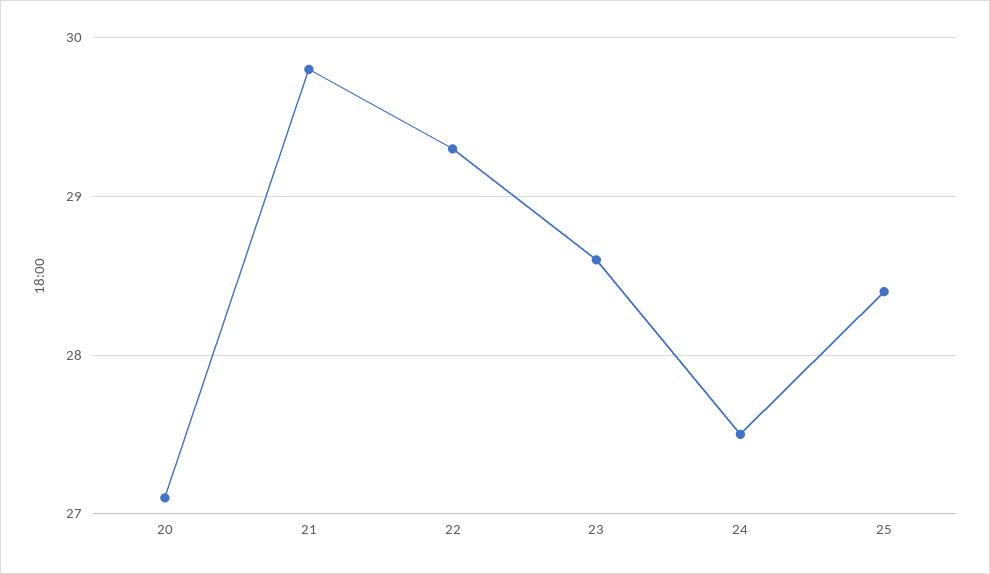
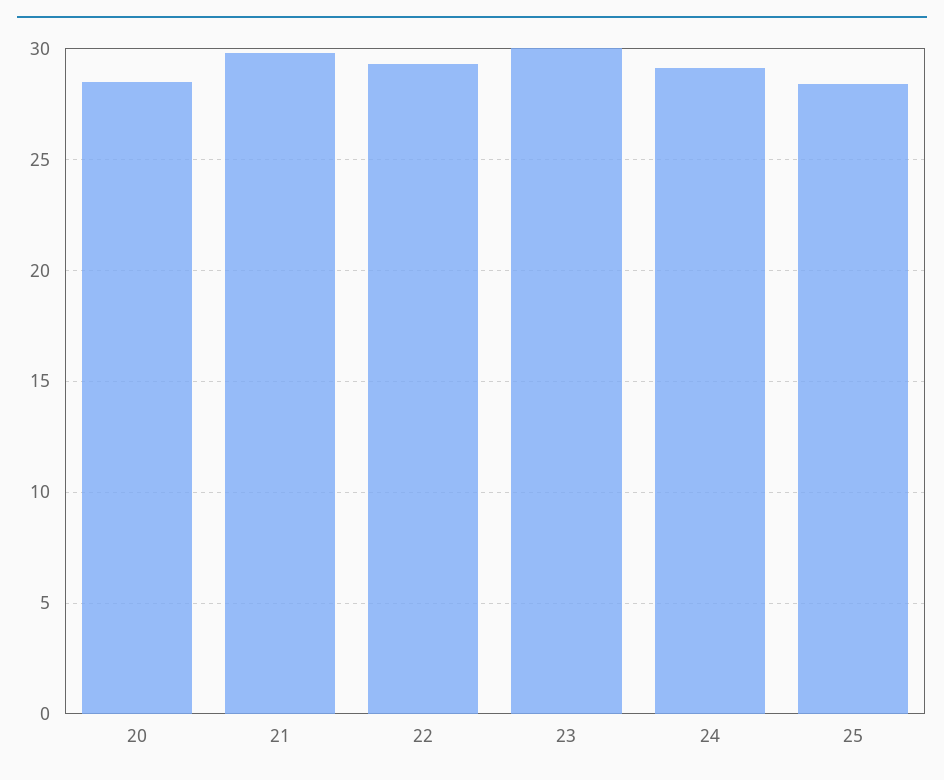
  {
-   "20": 27.1,
+   "20": 28.5,
    "21": 29.8,
    "22": 29.3,
-   "23": 28.6,
+   "23": 30,
-   "24": 27.5,
+   "24": 29,
    "25": 28.4
  }

